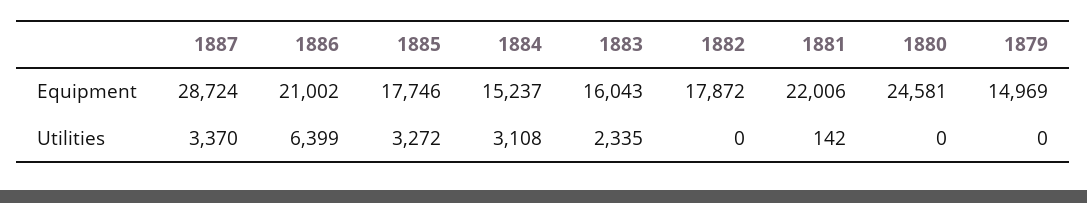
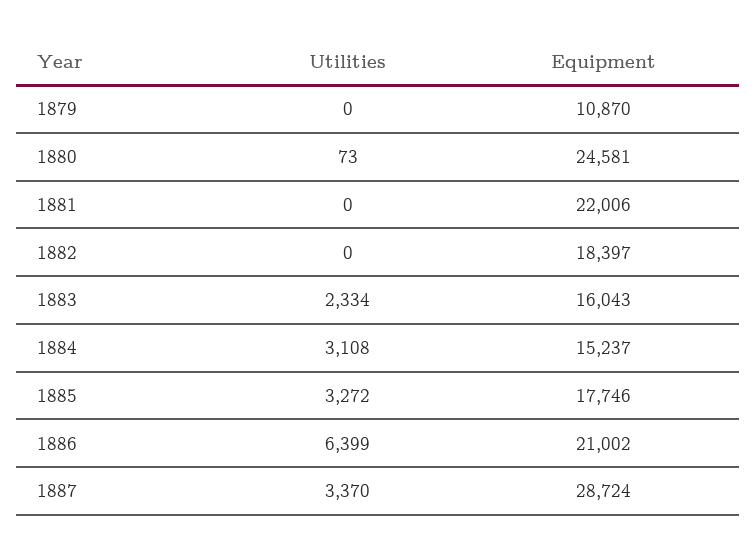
  {
    "1887": {
      "Equipment": 28724,
      "Utilities": 3370
    },
    "1886": {
      "Equipment": 21002,
      "Utilities": 6399
    },
    "1885": {
      "Equipment": 17746,
      "Utilities": 3272
    },
    "1884": {
      "Equipment": 15237,
      "Utilities": 3108
    },
    "1883": {
      "Equipment": 16043,
-     "Utilities": 2335
+     "Utilities": 2334
    },
    "1882": {
-     "Equipment": 17872,
+     "Equipment": 18397,
      "Utilities": 0
    },
    "1881": {
      "Equipment": 22006,
-     "Utilities": 142
+     "Utilities": 0
    },
    "1880": {
      "Equipment": 24581,
-     "Utilities": 0
+     "Utilities": 73
    },
    "1879": {
-     "Equipment": 14969,
+     "Equipment": 10870,
      "Utilities": 0
    }
  }

